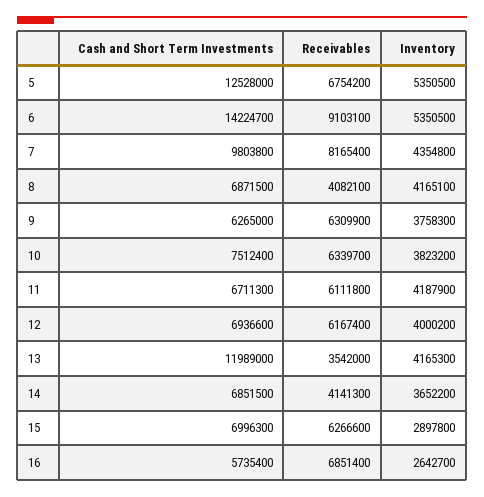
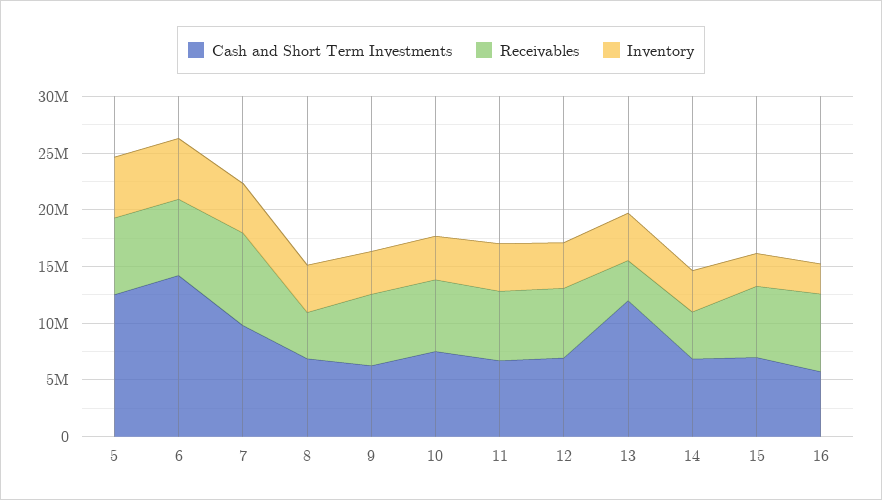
  {
    "Cash and Short Term Investments": {
      "5": 12528000,
      "6": 14224700,
      "7": 9803800,
      "8": 6871500,
      "9": 6265000,
      "10": 7512400,
      "11": 6711300,
      "12": 6936600,
      "13": 11989000,
      "14": 6851500,
      "15": 6996300,
      "16": 5735400
    },
    "Receivables": {
      "5": 6754200,
-     "6": 9103100,
+     "6": 7000000,
      "7": 8165400,
      "8": 4082100,
      "9": 6309900,
      "10": 6339700,
      "11": 6111800,
      "12": 6167400,
      "13": 3542000,
      "14": 4141300,
      "15": 6266600,
      "16": 6851400
    },
    "Inventory": {
      "5": 5350500,
      "6": 5350500,
      "7": 4354800,
      "8": 4165100,
      "9": 3758300,
      "10": 3823200,
      "11": 4187900,
      "12": 4000200,
      "13": 4165300,
      "14": 3652200,
      "15": 2897800,
      "16": 2642700
    }
  }

